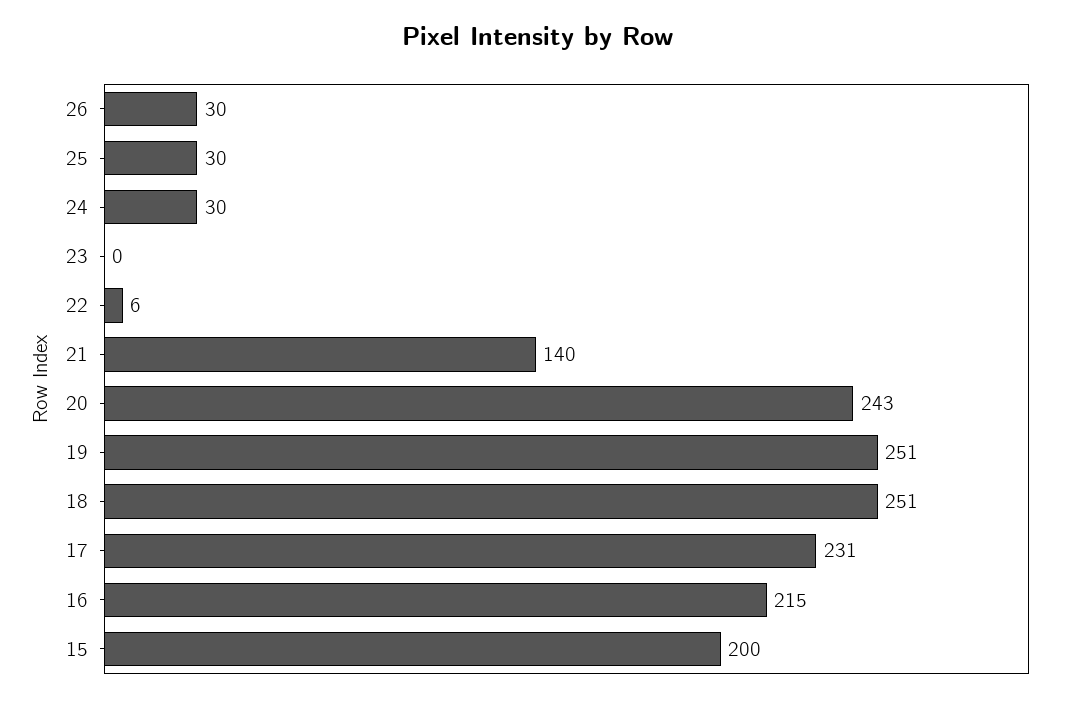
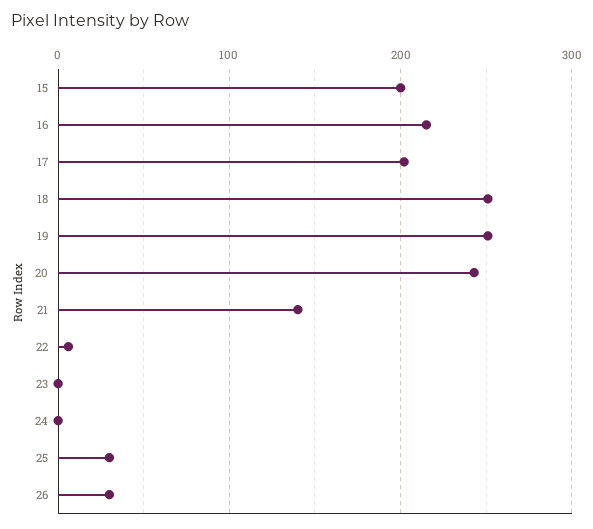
  {
    "26": 30,
    "25": 30,
-   "24": 30,
+   "24": 0,
    "23": 0,
    "22": 6,
    "21": 140,
    "20": 243,
    "19": 251,
    "18": 251,
-   "17": 231,
+   "17": 200,
    "16": 215,
    "15": 200
  }

